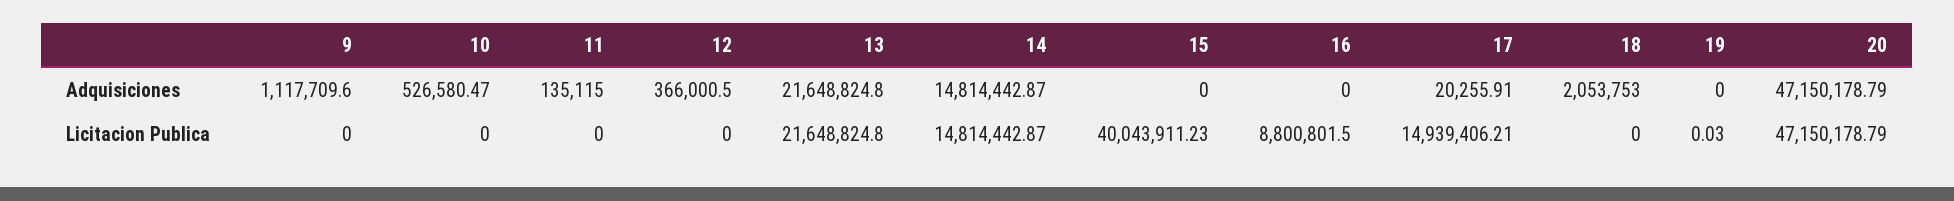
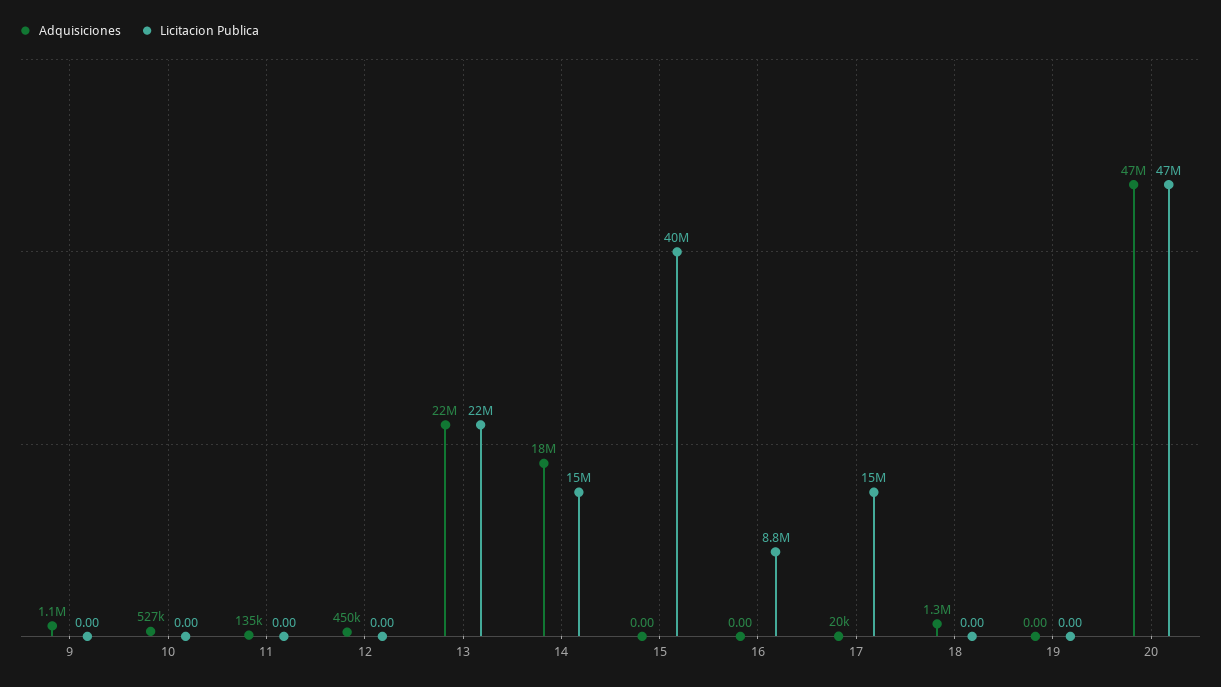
  {
    "Adquisiciones": {
      "9": 1117709.6,
      "10": 526580.47,
      "11": 135115,
-     "12": 366000.5,
+     "12": 450000,
      "13": 21648824.8,
-     "14": 14814442.87,
+     "14": 18000000,
      "15": 0,
      "16": 0,
      "17": 20255.91,
-     "18": 2053753,
+     "18": 1300000,
      "19": 0,
      "20": 47150178.79
    },
    "Licitacion Publica": {
      "9": 0,
      "10": 0,
      "11": 0,
      "12": 0,
      "13": 21648824.8,
      "14": 14814442.87,
      "15": 40043911.23,
      "16": 8800801.5,
      "17": 14939406.21,
      "18": 0,
-     "19": 0.03,
+     "19": 0,
      "20": 47150178.79
    }
  }

